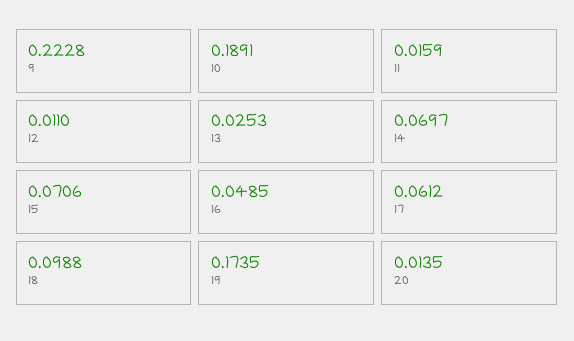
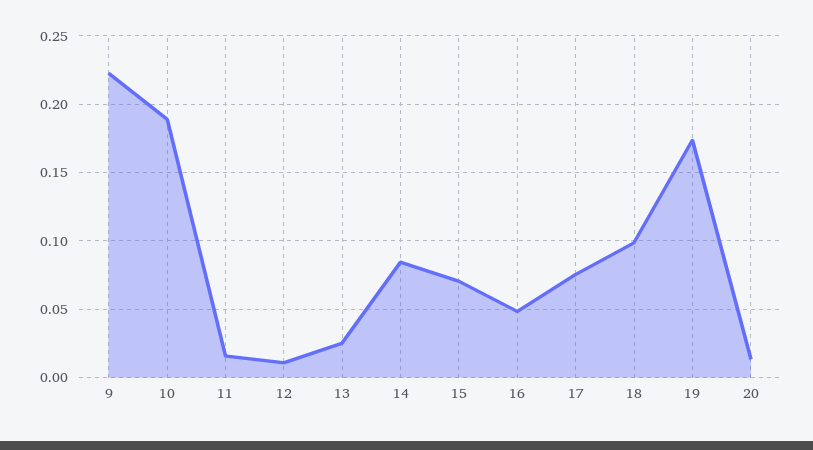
  {
    "9": 0.2228,
    "10": 0.1891,
    "11": 0.0159,
    "12": 0.011,
    "13": 0.0253,
-   "14": 0.0697,
+   "14": 0.085,
    "15": 0.0706,
    "16": 0.0485,
-   "17": 0.0612,
+   "17": 0.075,
    "18": 0.0988,
    "19": 0.1735,
    "20": 0.0135
  }

